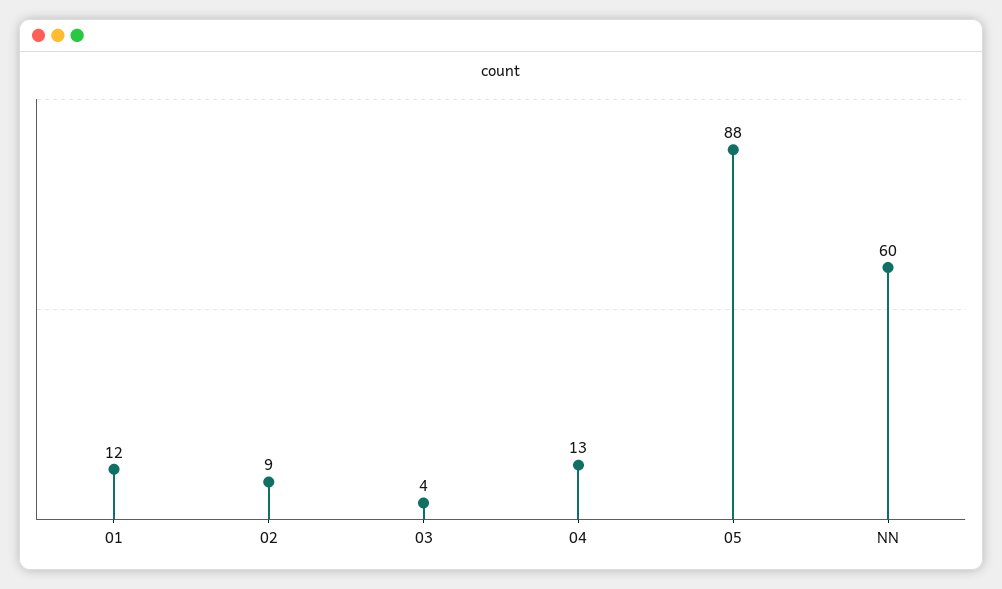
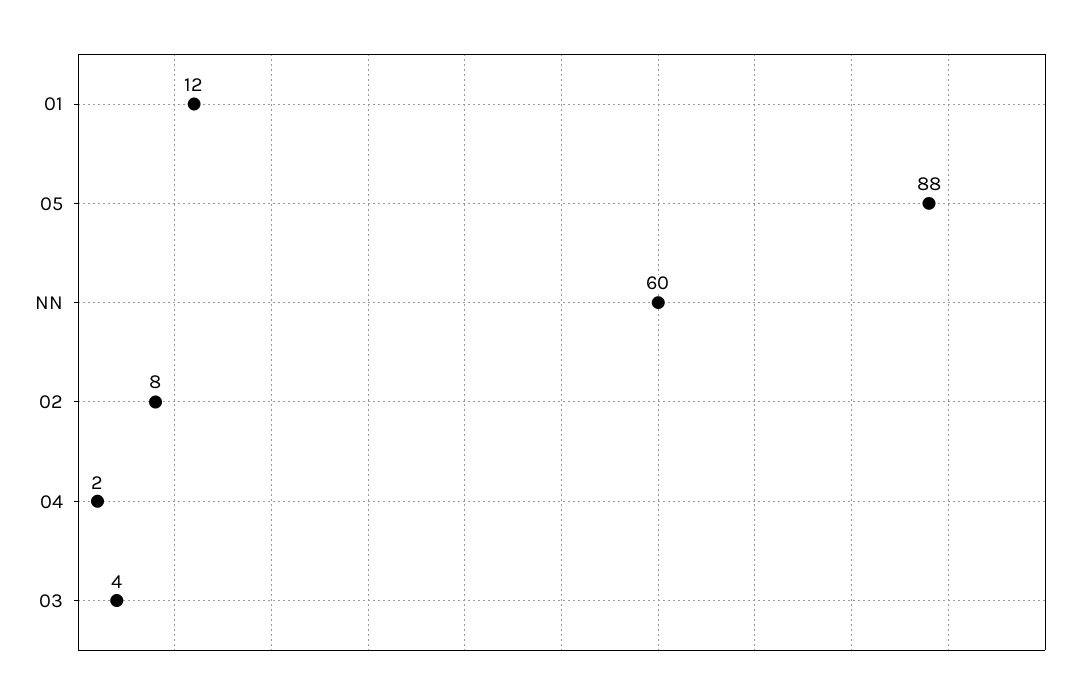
  {
    "01": 12,
-   "02": 9,
+   "02": 8,
    "03": 4,
-   "04": 13,
+   "04": 2,
    "05": 88,
    "NN": 60
  }

